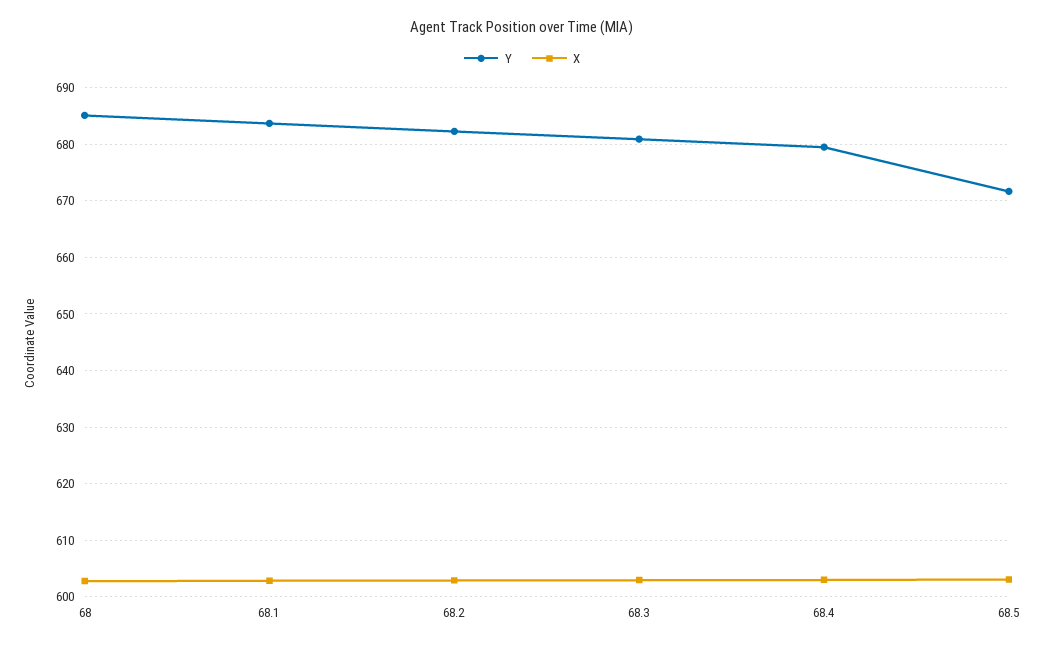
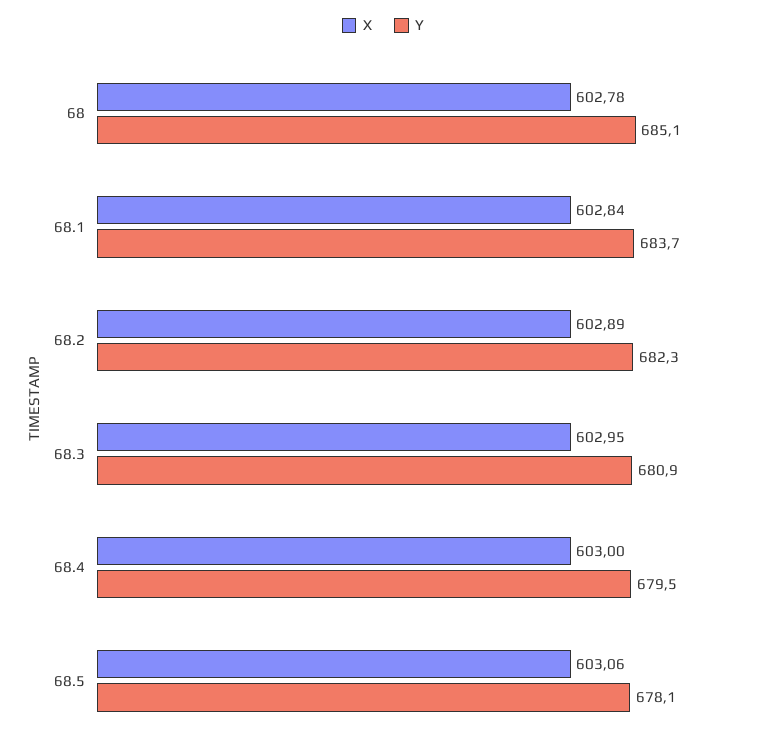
  {
    "Y": {
      "68": 685.1,
      "68.1": 683.7,
      "68.2": 682.3,
      "68.3": 680.9,
      "68.4": 679.5,
-     "68.5": 672
+     "68.5": 678.1
    },
    "X": {
      "68": 602.78,
      "68.1": 602.84,
      "68.2": 602.89,
      "68.3": 602.95,
      "68.4": 603,
      "68.5": 603.06
    }
  }

